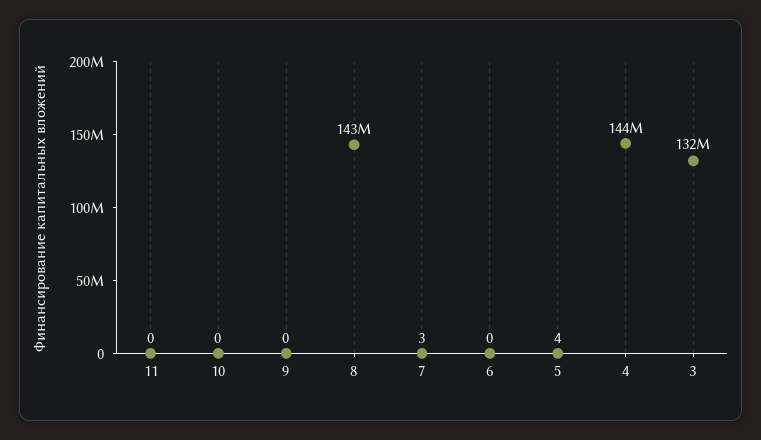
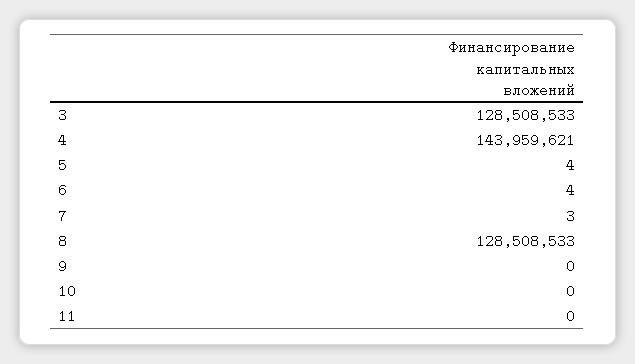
  {
    "11": 0,
    "10": 0,
    "9": 0,
-   "8": 143000000,
+   "8": 128508533,
    "7": 3,
-   "6": 0,
+   "6": 4,
    "5": 4,
    "4": 143959621,
-   "3": 132000000
+   "3": 128508533
  }

